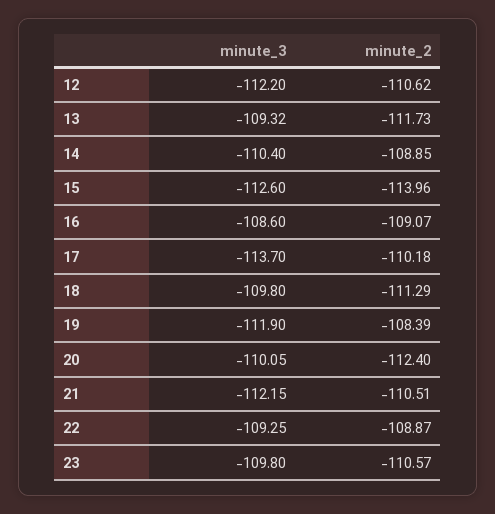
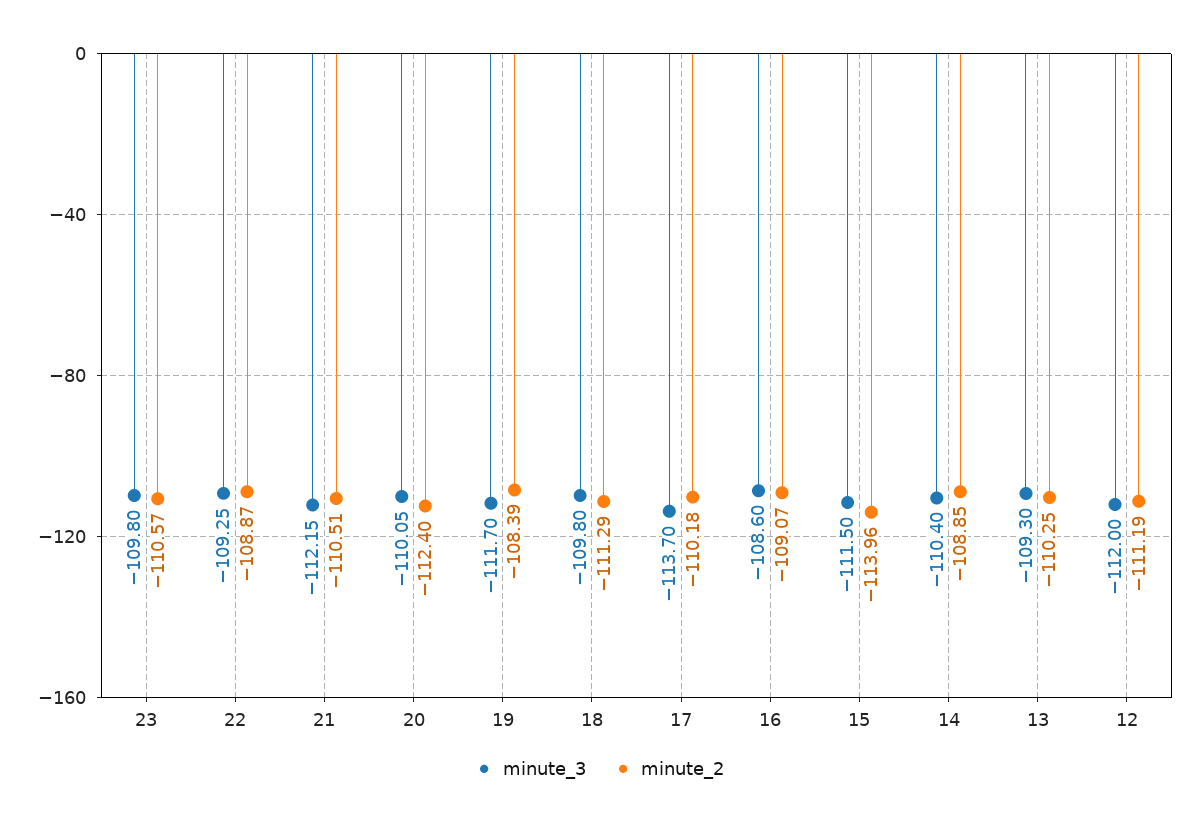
  {
    "minute_3": {
-     "12": -112.2,
+     "12": -112,
-     "13": -109.32,
+     "13": -109.3,
      "14": -110.4,
-     "15": -112.6,
+     "15": -111.5,
      "16": -108.6,
      "17": -113.7,
      "18": -109.8,
-     "19": -111.9,
+     "19": -111.7,
      "20": -110.05,
      "21": -112.15,
      "22": -109.25,
      "23": -109.8
    },
    "minute_2": {
-     "12": -110.62,
+     "12": -111.19,
-     "13": -111.73,
+     "13": -110.25,
      "14": -108.85,
      "15": -113.96,
      "16": -109.07,
      "17": -110.18,
      "18": -111.29,
      "19": -108.39,
      "20": -112.4,
      "21": -110.51,
      "22": -108.87,
      "23": -110.57
    }
  }

